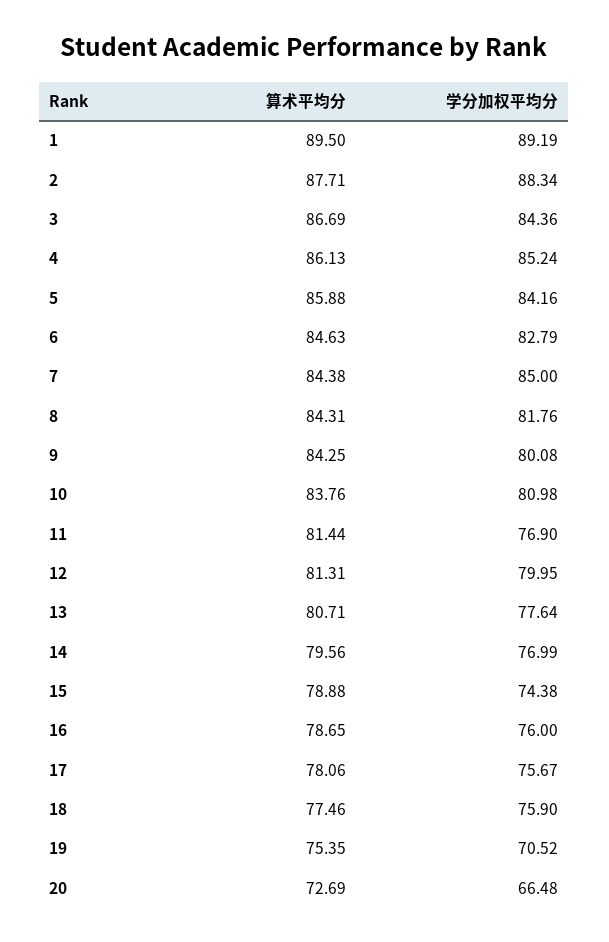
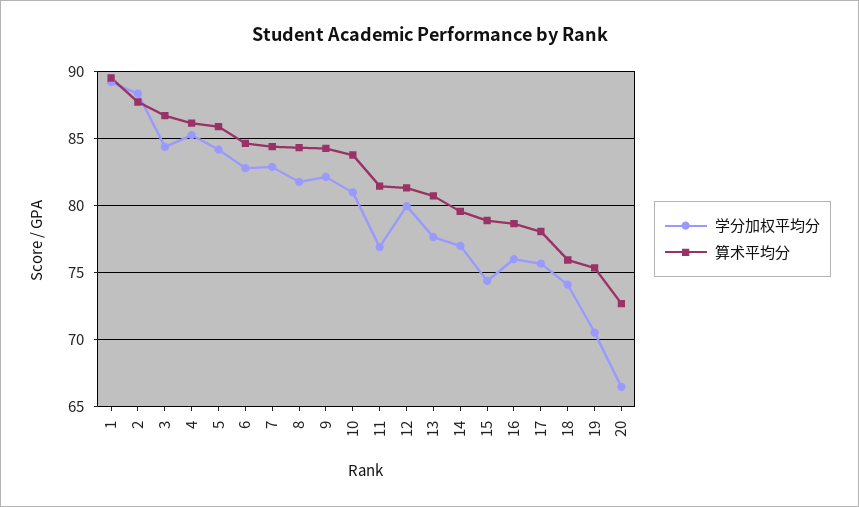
  {
    "算术平均分": {
      "1": 89.5,
      "2": 87.71,
      "3": 86.69,
      "4": 86.13,
      "5": 85.88,
      "6": 84.63,
      "7": 84.38,
      "8": 84.31,
      "9": 84.25,
      "10": 83.76,
      "11": 81.44,
      "12": 81.31,
      "13": 80.71,
      "14": 79.56,
      "15": 78.88,
      "16": 78.65,
      "17": 78.06,
-     "18": 77.46,
+     "18": 76,
      "19": 75.35,
      "20": 72.69
    },
    "学分加权平均分": {
      "1": 89.19,
      "2": 88.34,
      "3": 84.36,
      "4": 85.24,
      "5": 84.16,
      "6": 82.79,
-     "7": 85,
+     "7": 83,
      "8": 81.76,
-     "9": 80.08,
+     "9": 82,
      "10": 80.98,
      "11": 76.9,
      "12": 79.95,
      "13": 77.64,
      "14": 76.99,
      "15": 74.38,
      "16": 76,
      "17": 75.67,
-     "18": 75.9,
+     "18": 74,
      "19": 70.52,
      "20": 66.48
    }
  }

